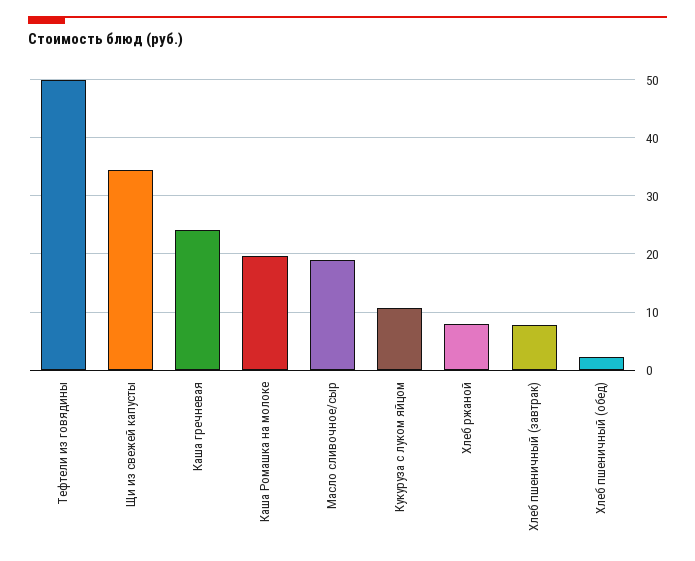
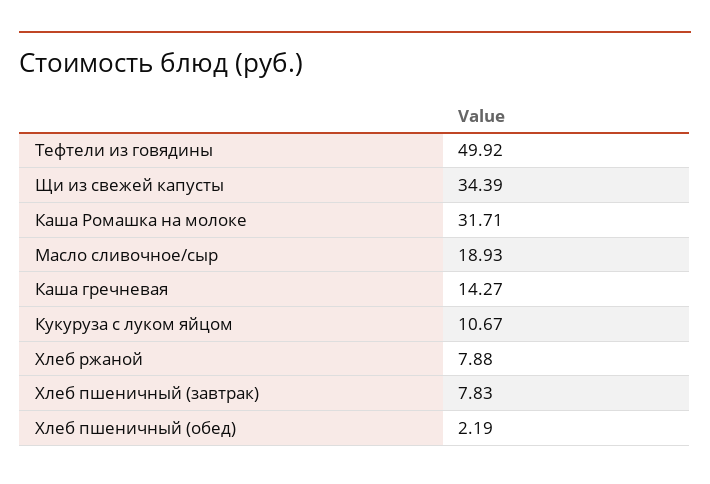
  {
    "Тефтели из говядины": 49.92,
    "Щи из свежей капусты": 34.39,
-   "Каша гречневая": 24,
+   "Каша гречневая": 14.27,
-   "Каша Ромашка на молоке": 20,
+   "Каша Ромашка на молоке": 31.71,
    "Масло сливочное/сыр": 18.93,
    "Кукуруза с луком яйцом": 10.67,
    "Хлеб ржаной": 7.88,
    "Хлеб пшеничный (завтрак)": 7.83,
    "Хлеб пшеничный (обед)": 2.19
  }

